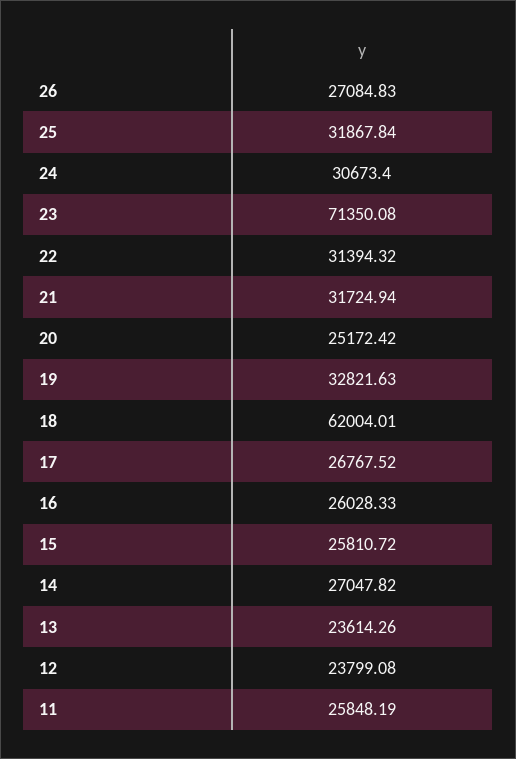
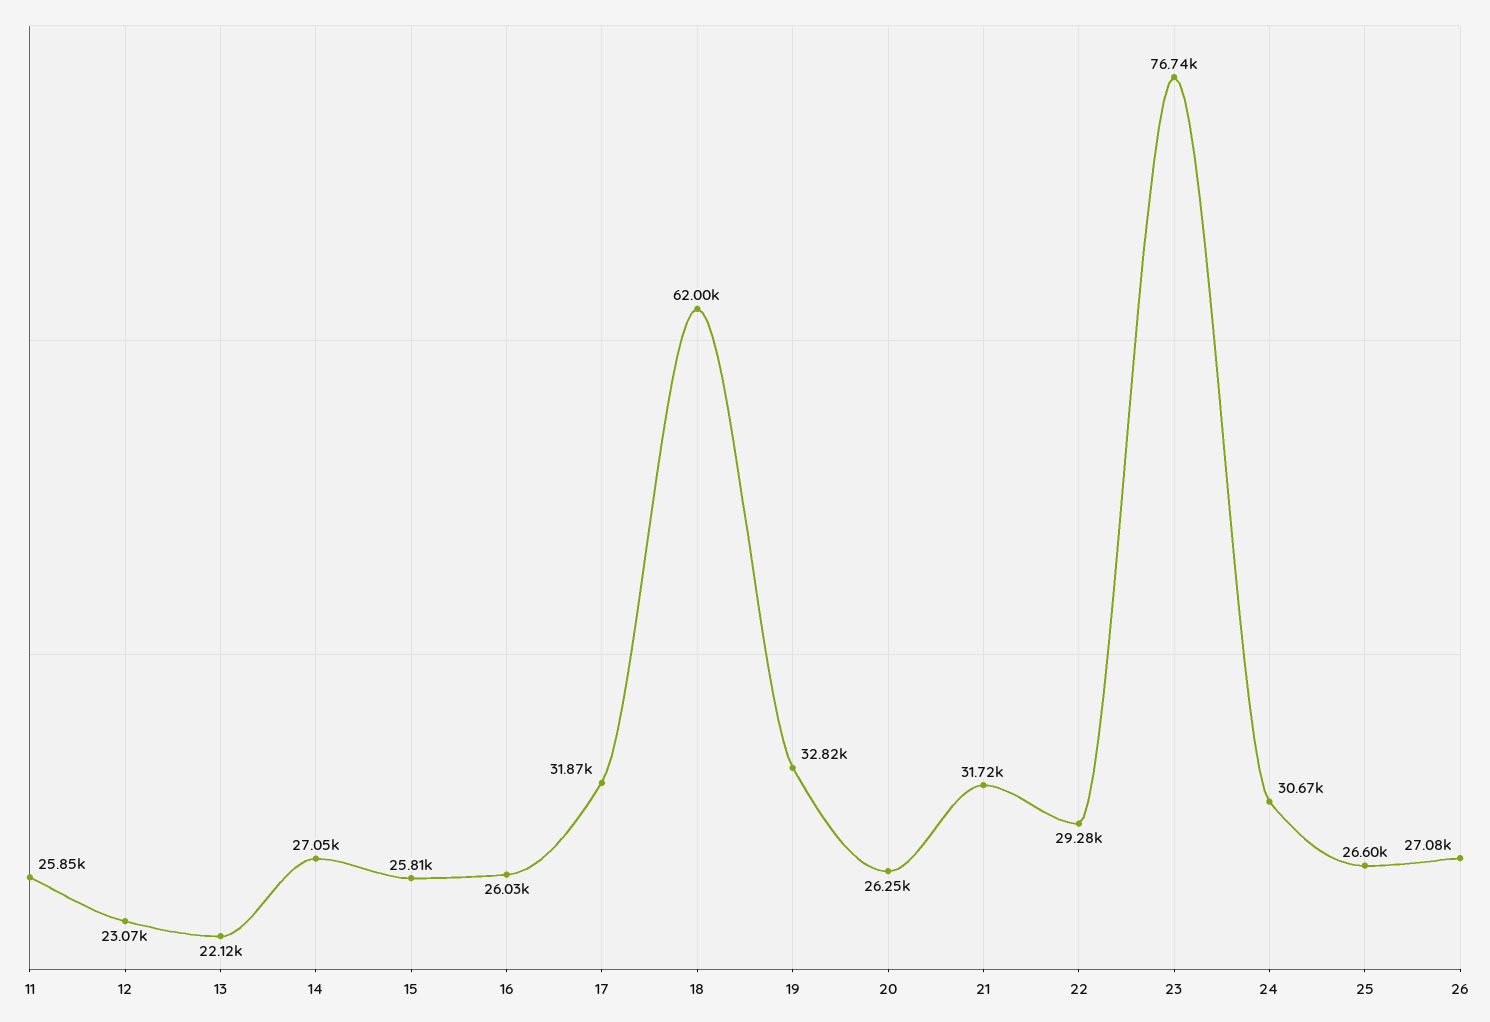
  {
    "26": 27084.83,
-   "25": 31867.84,
+   "25": 26600,
    "24": 30673.4,
-   "23": 71350.08,
+   "23": 76740,
-   "22": 31394.32,
+   "22": 29280,
    "21": 31724.94,
-   "20": 25172.42,
+   "20": 26250,
    "19": 32821.63,
    "18": 62004.01,
-   "17": 26767.52,
+   "17": 31870,
    "16": 26028.33,
    "15": 25810.72,
    "14": 27047.82,
-   "13": 23614.26,
+   "13": 22120,
-   "12": 23799.08,
+   "12": 23070,
    "11": 25848.19
  }

